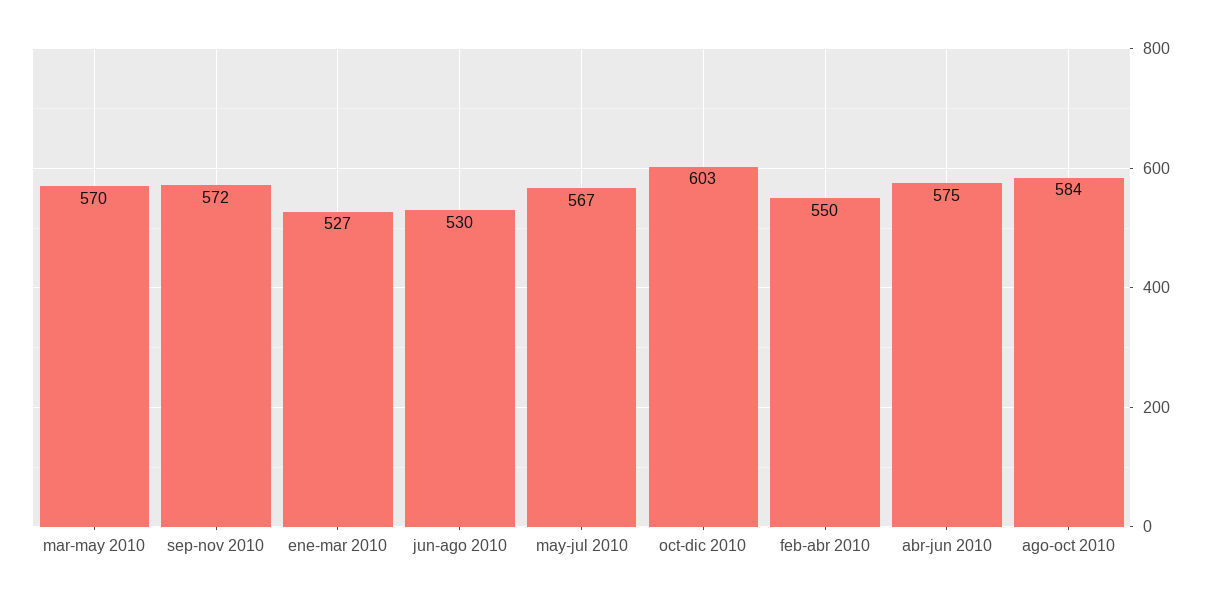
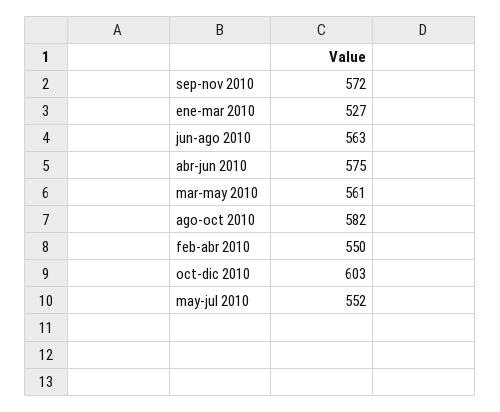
  {
-   "mar-may 2010": 570,
+   "mar-may 2010": 561,
    "sep-nov 2010": 572,
    "ene-mar 2010": 527,
-   "jun-ago 2010": 530,
+   "jun-ago 2010": 563,
-   "may-jul 2010": 567,
+   "may-jul 2010": 552,
    "oct-dic 2010": 603,
    "feb-abr 2010": 550,
    "abr-jun 2010": 575,
-   "ago-oct 2010": 584
+   "ago-oct 2010": 582
  }

